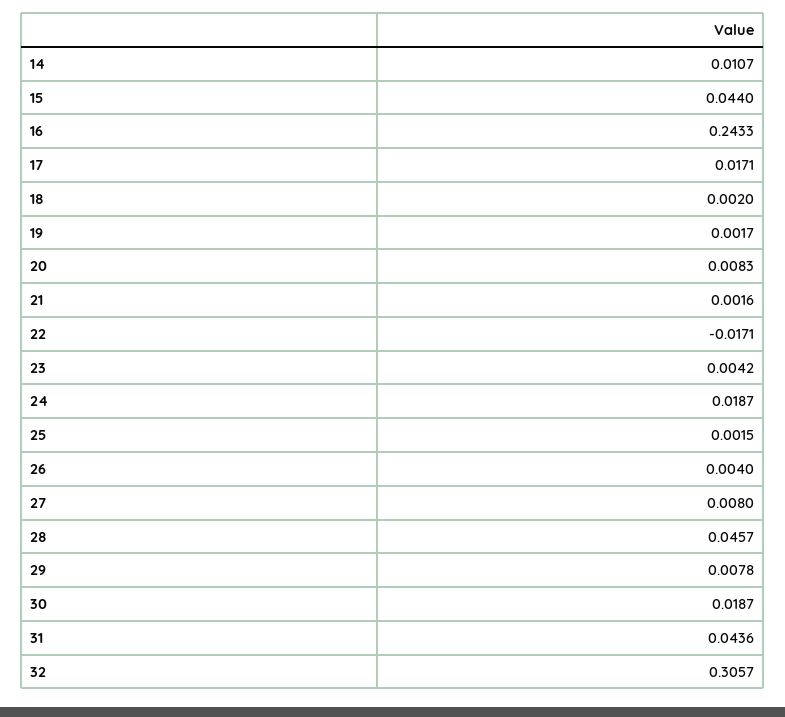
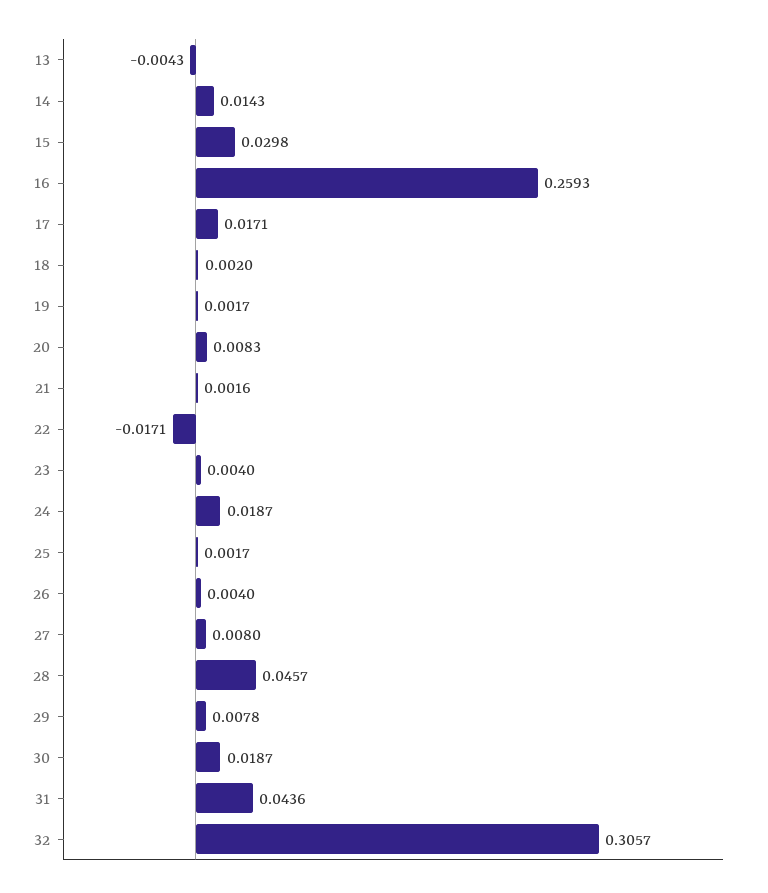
  {
-   "14": 0.0107,
+   "14": 0.0143,
-   "15": 0.044,
+   "15": 0.0298,
-   "16": 0.2433,
+   "16": 0.2593,
    "17": 0.0171,
    "18": 0.002,
    "19": 0.0017,
    "20": 0.0083,
    "21": 0.0016,
    "22": -0.0171,
-   "23": 0.0042,
+   "23": 0.004,
    "24": 0.0187,
-   "25": 0.0015,
+   "25": 0.0017,
    "26": 0.004,
    "27": 0.008,
    "28": 0.0457,
    "29": 0.0078,
    "30": 0.0187,
    "31": 0.0436,
-   "32": 0.3057
+   "32": 0.3057,
+   "13": -0.0043
  }

